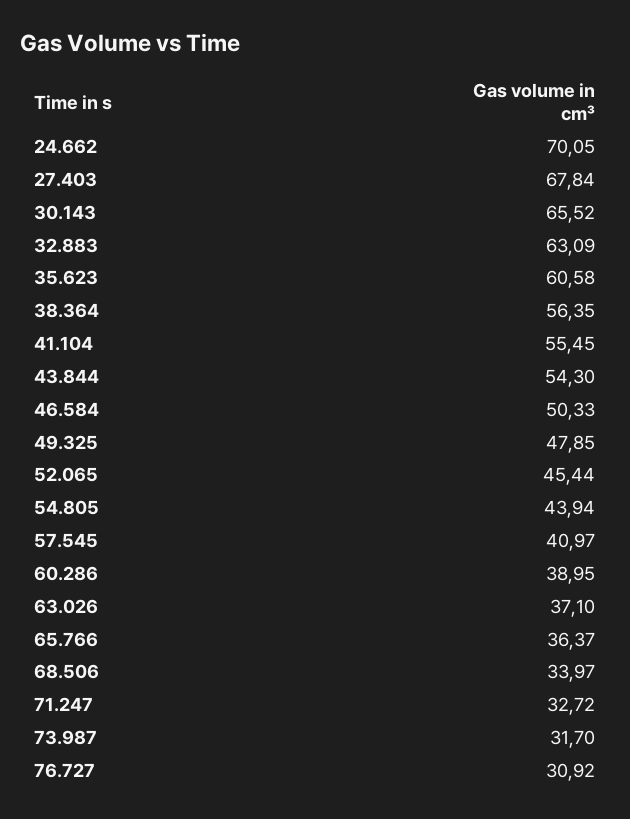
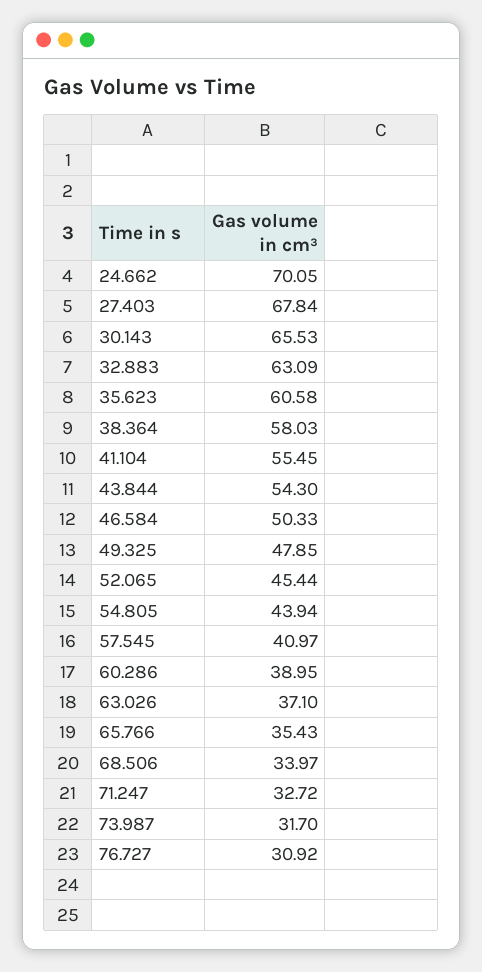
  {
    "24.662": 70.05,
    "27.403": 67.84,
-   "30.143": 65.52,
+   "30.143": 65.53,
    "32.883": 63.09,
    "35.623": 60.58,
-   "38.364": 56.35,
+   "38.364": 58.03,
    "41.104": 55.45,
    "43.844": 54.3,
    "46.584": 50.33,
    "49.325": 47.85,
    "52.065": 45.44,
    "54.805": 43.94,
    "57.545": 40.97,
    "60.286": 38.95,
    "63.026": 37.1,
-   "65.766": 36.37,
+   "65.766": 35.43,
    "68.506": 33.97,
    "71.247": 32.72,
    "73.987": 31.7,
    "76.727": 30.92
  }

